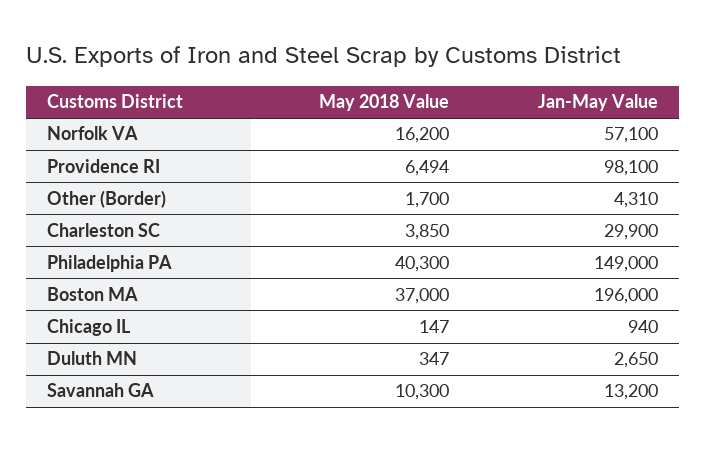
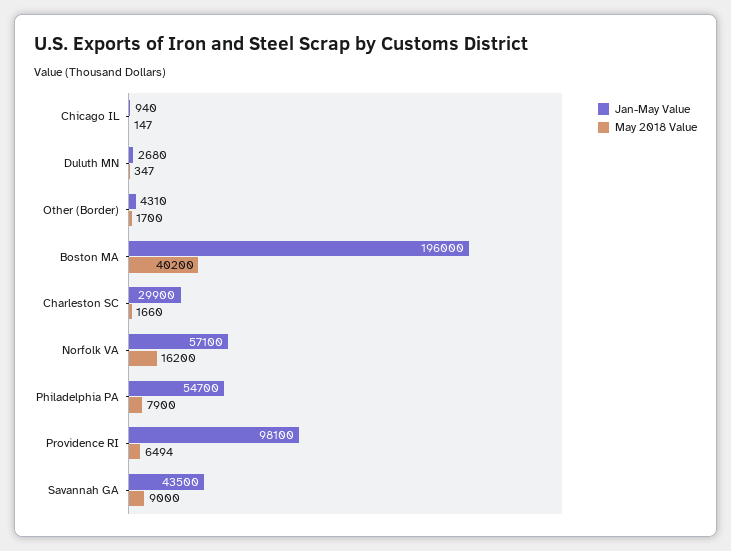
  {
    "May 2018 Value": {
      "Norfolk VA": 16200,
      "Providence RI": 6494,
      "Other (Border)": 1700,
-     "Charleston SC": 3850,
+     "Charleston SC": 1660,
-     "Philadelphia PA": 40300,
+     "Philadelphia PA": 7900,
-     "Boston MA": 37000,
+     "Boston MA": 40200,
      "Chicago IL": 147,
      "Duluth MN": 347,
-     "Savannah GA": 10300
+     "Savannah GA": 9000
    },
    "Jan-May Value": {
      "Norfolk VA": 57100,
      "Providence RI": 98100,
      "Other (Border)": 4310,
      "Charleston SC": 29900,
-     "Philadelphia PA": 149000,
+     "Philadelphia PA": 54700,
      "Boston MA": 196000,
      "Chicago IL": 940,
-     "Duluth MN": 2650,
+     "Duluth MN": 2680,
-     "Savannah GA": 13200
+     "Savannah GA": 43500
    }
  }

